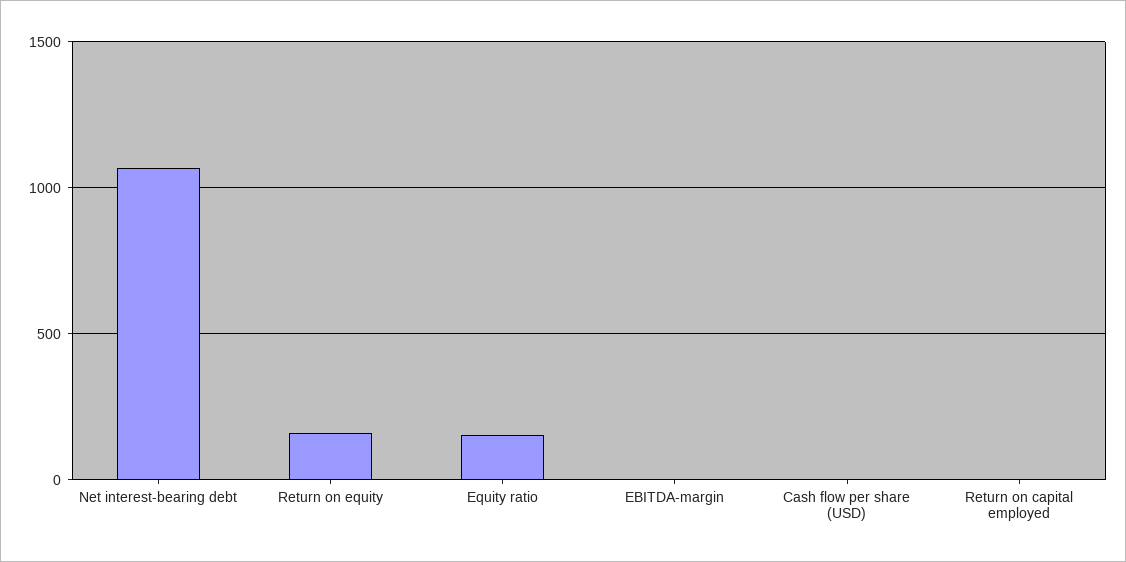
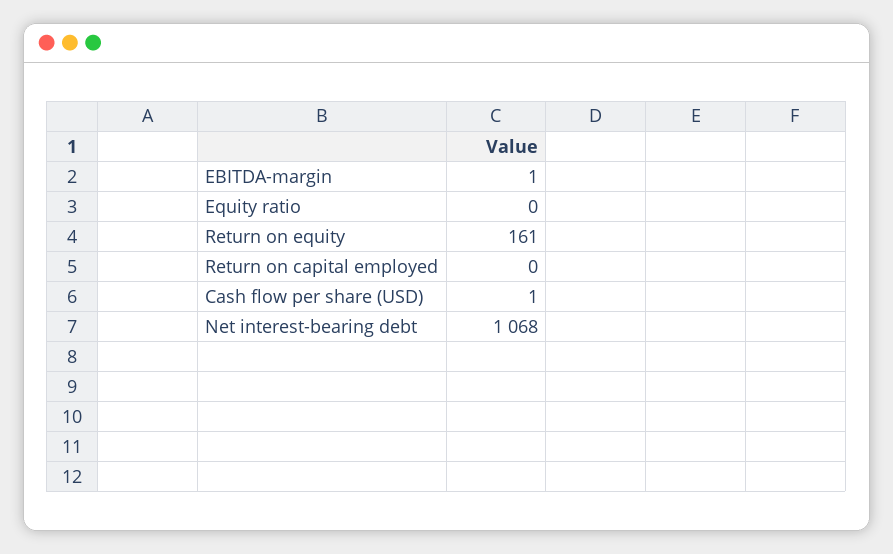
  {
    "Net interest-bearing debt": 1068,
    "Return on equity": 161,
-   "Equity ratio": 150,
+   "Equity ratio": 0,
    "EBITDA-margin": 1,
    "Cash flow per share (USD)": 1,
    "Return on capital employed": 0
  }

